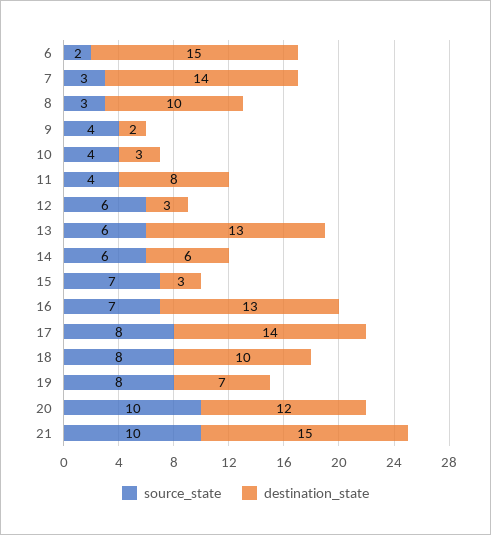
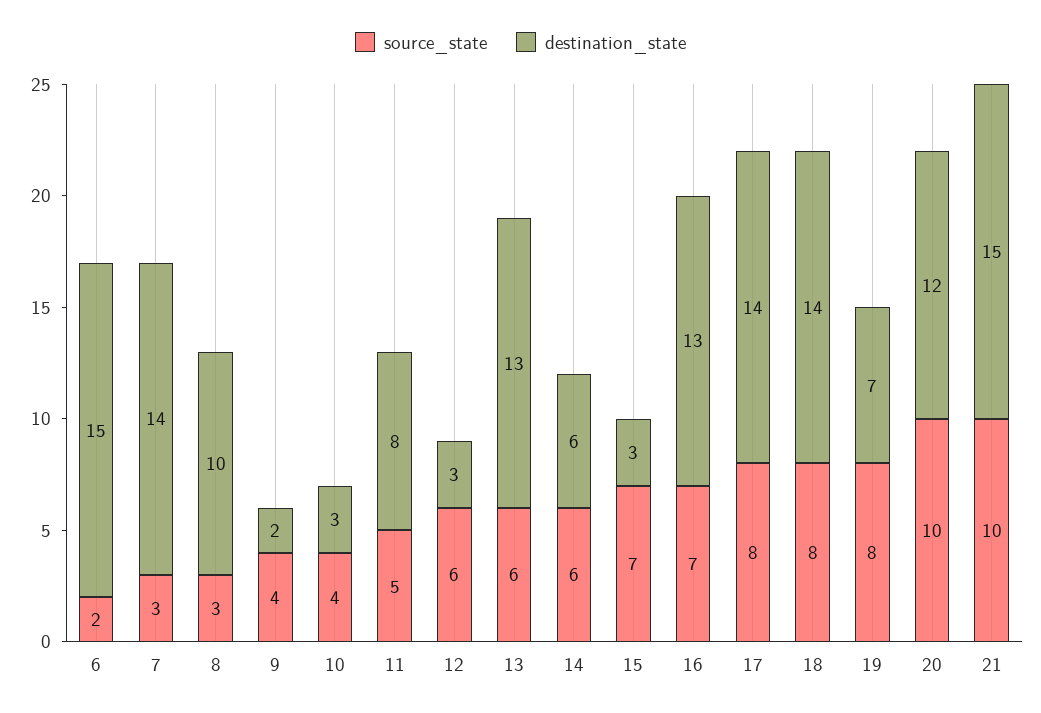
  {
    "source_state": {
      "6": 2,
      "7": 3,
      "8": 3,
      "9": 4,
      "10": 4,
-     "11": 4,
+     "11": 5,
      "12": 6,
      "13": 6,
      "14": 6,
      "15": 7,
      "16": 7,
      "17": 8,
      "18": 8,
      "19": 8,
      "20": 10,
      "21": 10
    },
    "destination_state": {
      "6": 15,
      "7": 14,
      "8": 10,
      "9": 2,
      "10": 3,
      "11": 8,
      "12": 3,
      "13": 13,
      "14": 6,
      "15": 3,
      "16": 13,
      "17": 14,
-     "18": 10,
+     "18": 14,
      "19": 7,
      "20": 12,
      "21": 15
    }
  }

